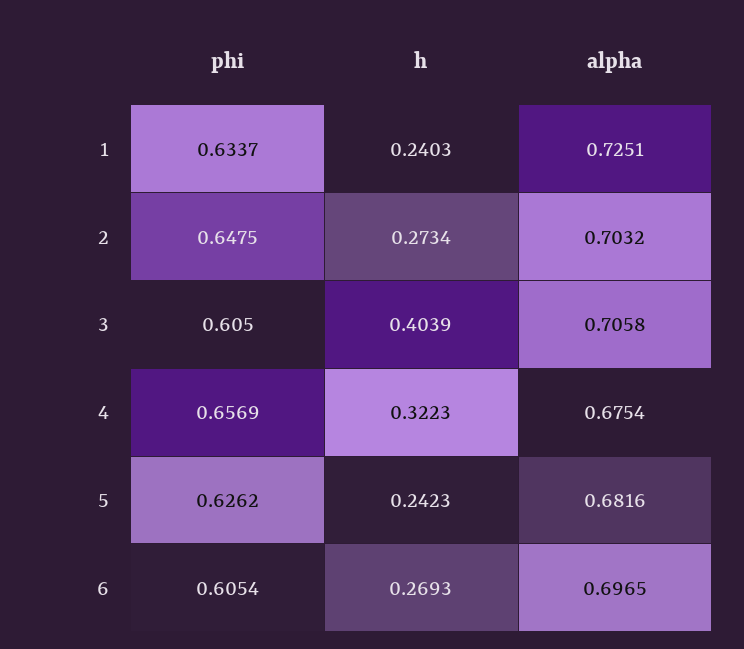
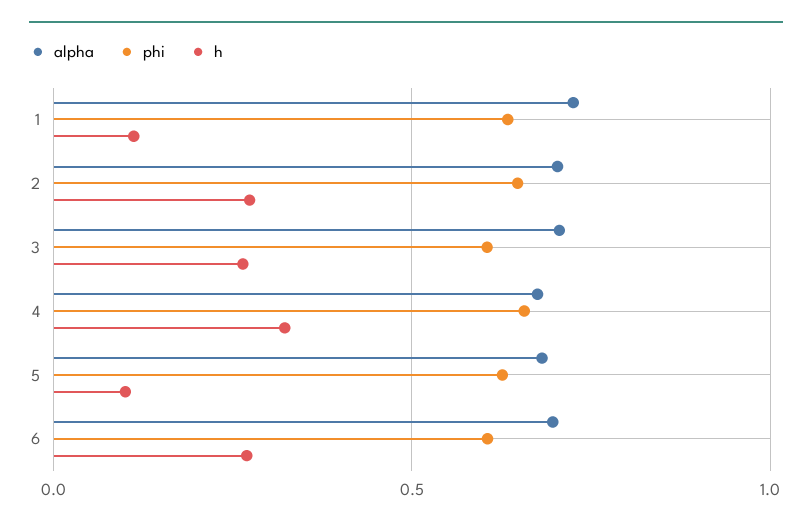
  {
    "phi": {
      "1": 0.6337,
      "2": 0.6475,
      "3": 0.605,
      "4": 0.6569,
      "5": 0.6262,
      "6": 0.6054
    },
    "h": {
-     "1": 0.2403,
+     "1": 0.1,
      "2": 0.2734,
-     "3": 0.4039,
+     "3": 0.25,
      "4": 0.3223,
-     "5": 0.2423,
+     "5": 0.1,
      "6": 0.2693
    },
    "alpha": {
      "1": 0.7251,
      "2": 0.7032,
      "3": 0.7058,
      "4": 0.6754,
      "5": 0.6816,
      "6": 0.6965
    }
  }

